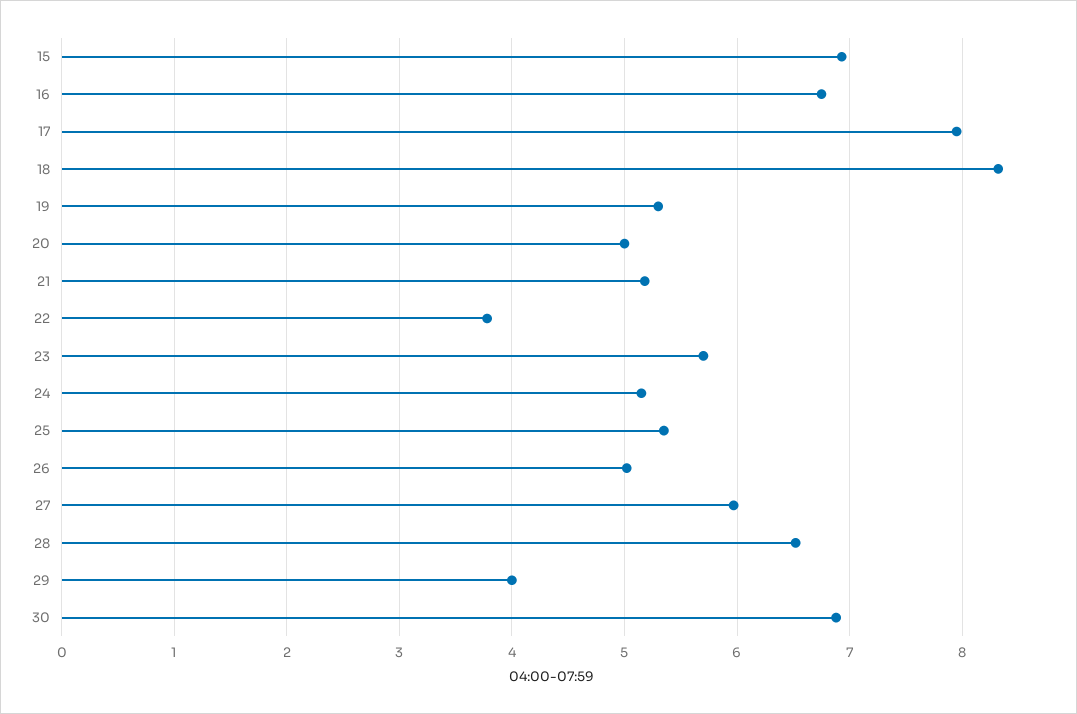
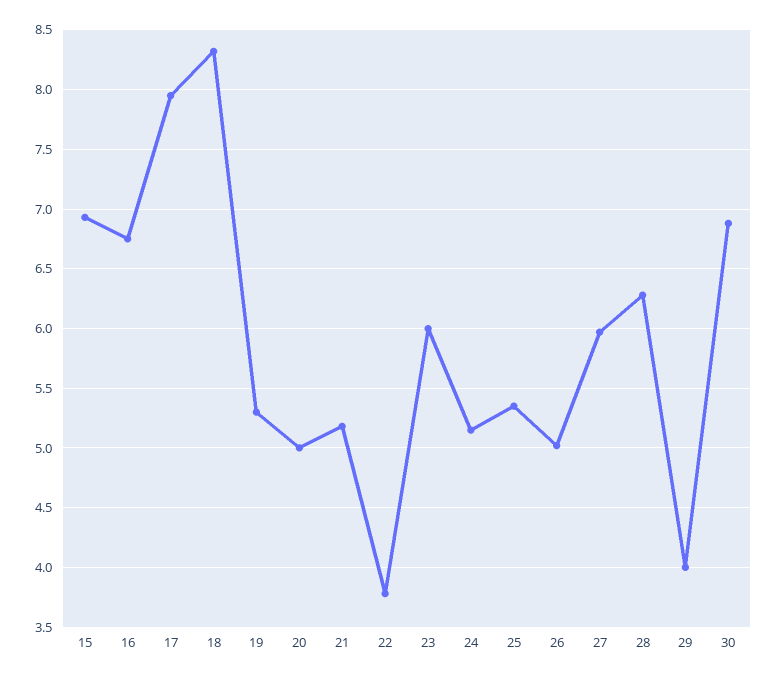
  {
    "15": 6.9,
    "16": 6.8,
    "17": 8,
    "18": 8.3,
    "19": 5.3,
    "20": 5,
    "21": 5.2,
    "22": 3.8,
-   "23": 5.7,
+   "23": 6,
    "24": 5.2,
    "25": 5.4,
    "26": 5,
    "27": 6,
-   "28": 6.5,
+   "28": 6.3,
    "29": 4,
    "30": 6.9
  }

